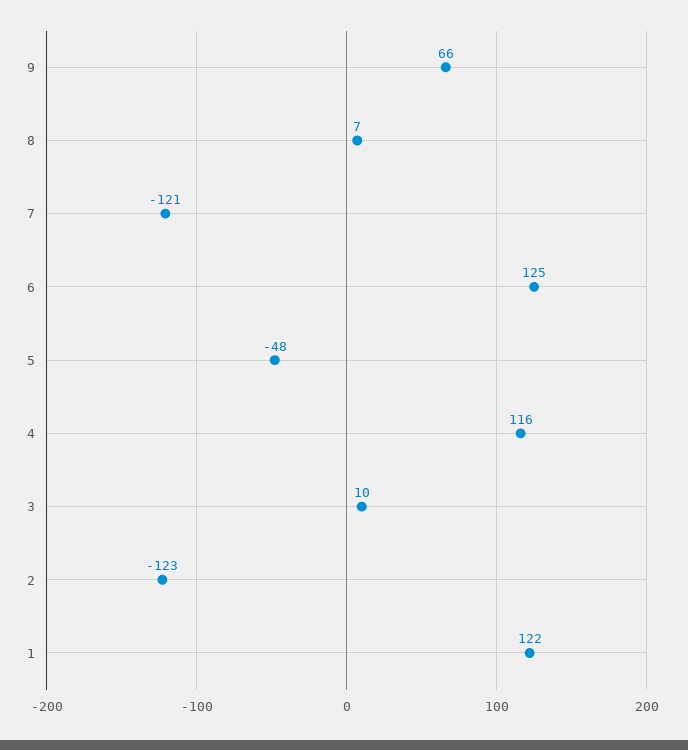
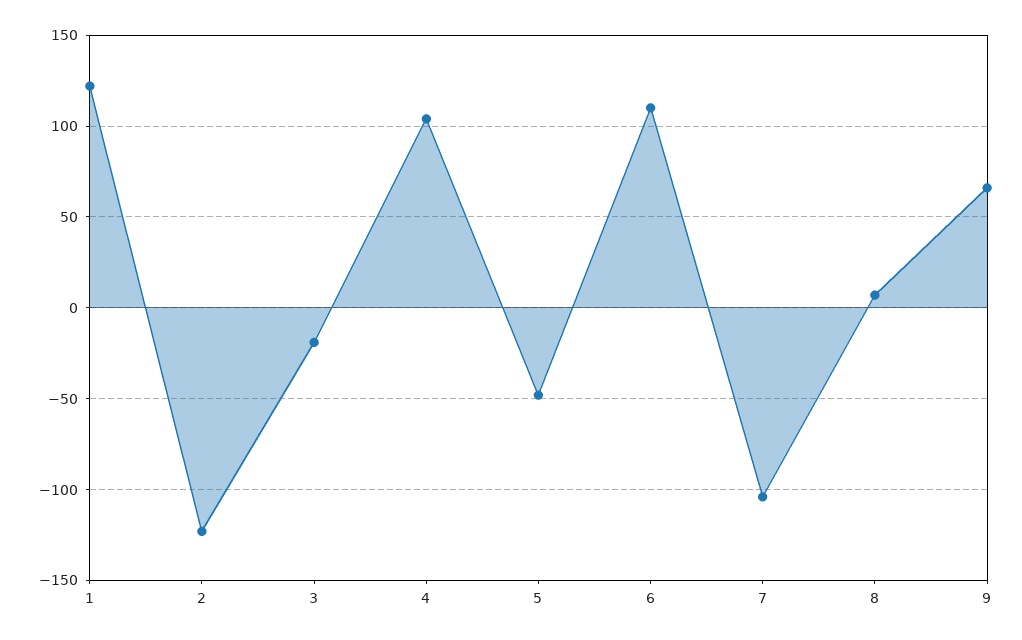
  {
    "9": 66,
    "8": 7,
-   "7": -121,
+   "7": -105,
-   "6": 125,
+   "6": 110,
    "5": -48,
-   "4": 116,
+   "4": 105,
-   "3": 10,
+   "3": -20,
    "2": -123,
    "1": 122
  }

